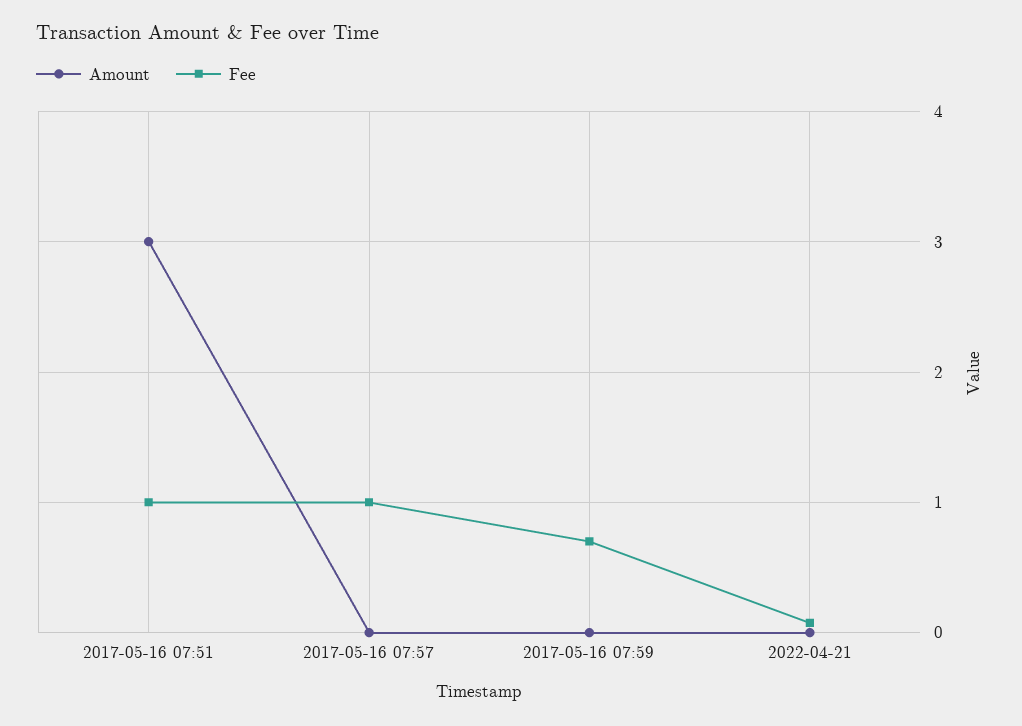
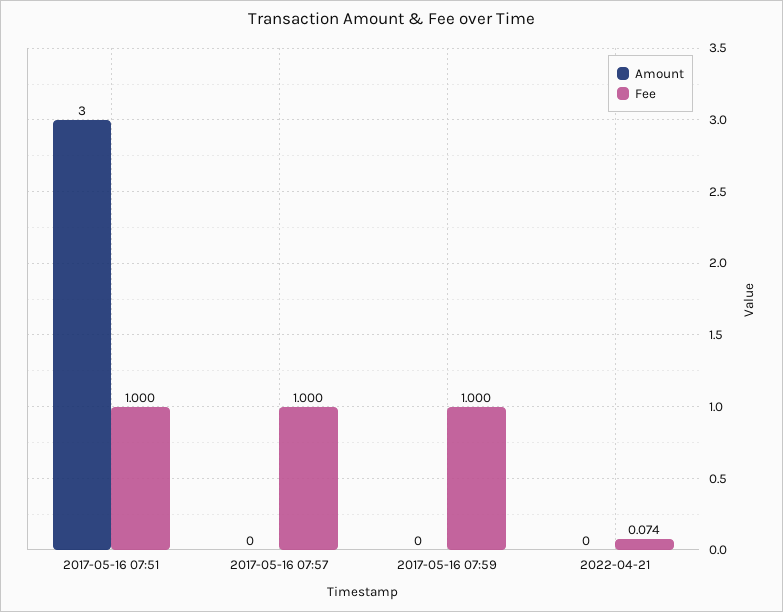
  {
    "Amount": {
      "2017-05-16 07:51": 3,
      "2017-05-16 07:57": 0,
      "2017-05-16 07:59": 0,
      "2022-04-21": 0
    },
    "Fee": {
      "2017-05-16 07:51": 1,
      "2017-05-16 07:57": 1,
-     "2017-05-16 07:59": 0.7,
+     "2017-05-16 07:59": 1,
      "2022-04-21": 0.074
    }
  }

